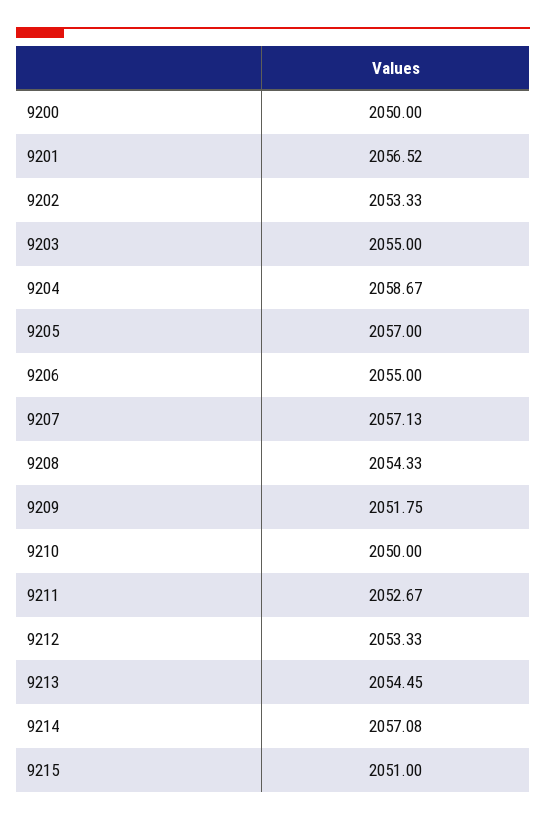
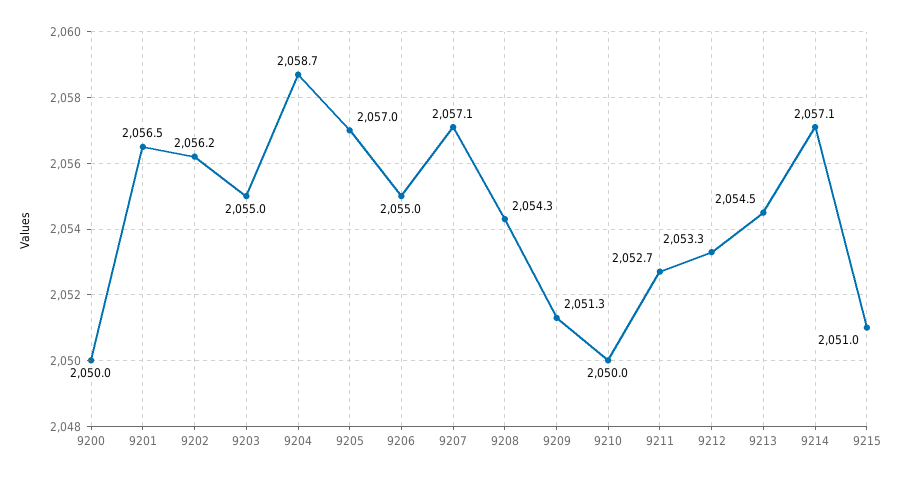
  {
    "9200": 2050,
    "9201": 2056.52,
-   "9202": 2053.33,
+   "9202": 2056.2,
    "9203": 2055,
    "9204": 2058.67,
    "9205": 2057,
    "9206": 2055,
    "9207": 2057.13,
    "9208": 2054.33,
-   "9209": 2051.75,
+   "9209": 2051.3,
    "9210": 2050,
    "9211": 2052.67,
    "9212": 2053.33,
    "9213": 2054.45,
    "9214": 2057.08,
    "9215": 2051
  }

